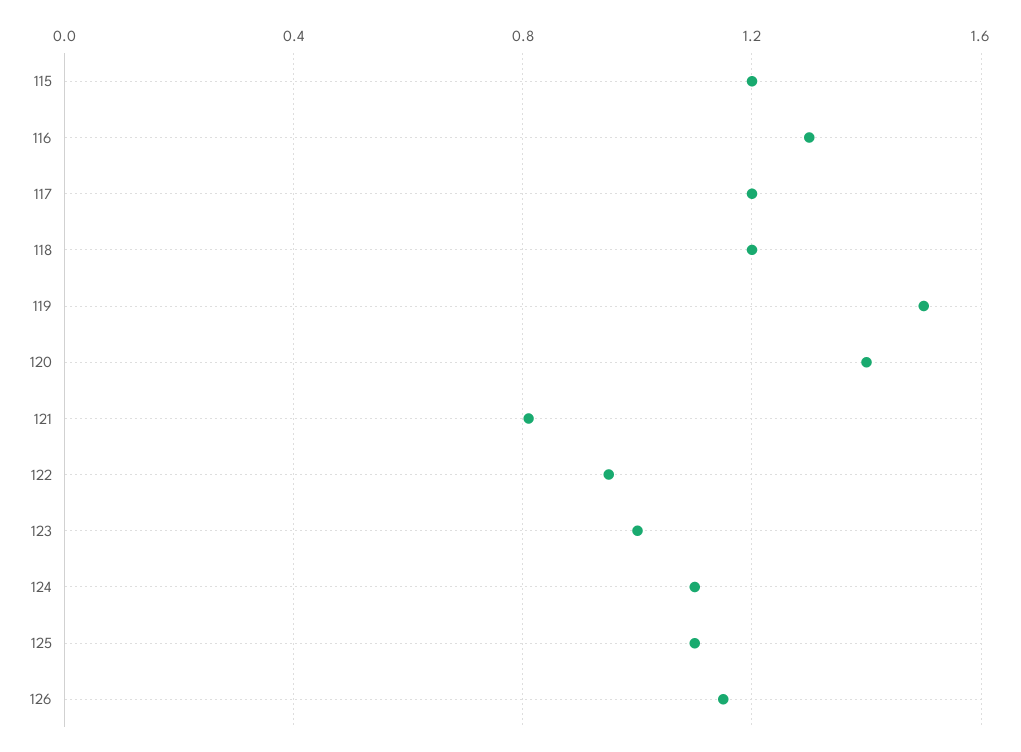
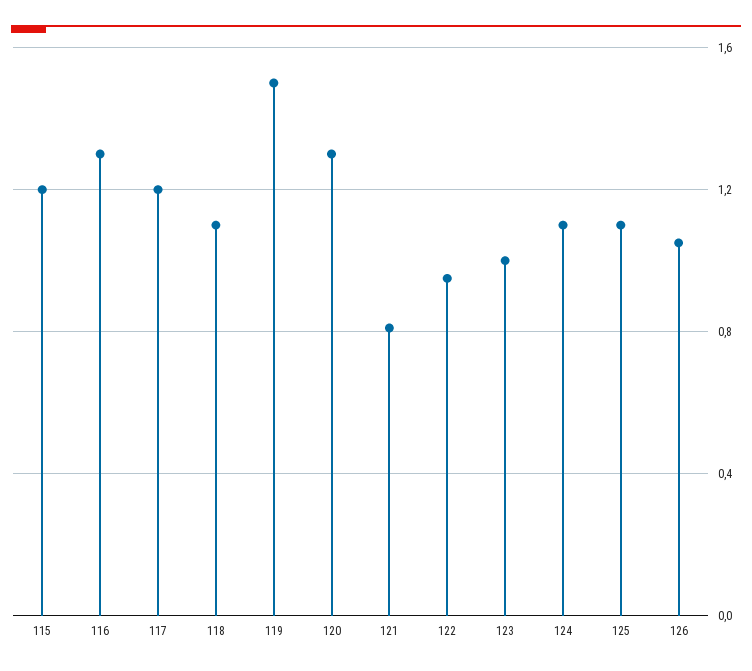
  {
    "115": 1.2,
    "116": 1.3,
    "117": 1.2,
-   "118": 1.2,
+   "118": 1.1,
    "119": 1.5,
-   "120": 1.4,
+   "120": 1.3,
    "121": 0.8,
    "122": 0.95,
    "123": 1,
    "124": 1.1,
    "125": 1.1,
-   "126": 1.15
+   "126": 1.05
  }

